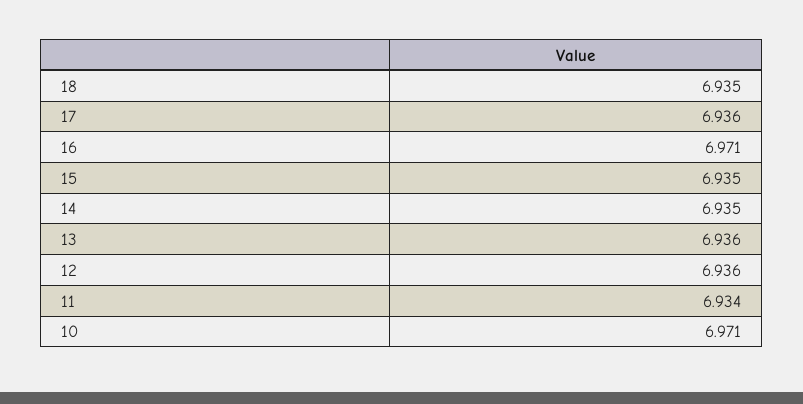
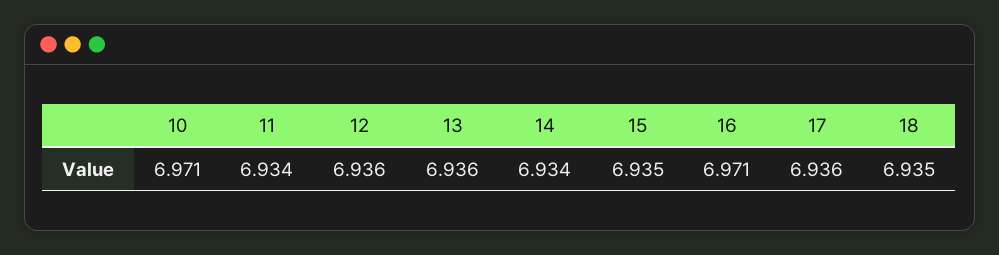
  {
    "18": 6.935,
    "17": 6.936,
    "16": 6.971,
    "15": 6.935,
-   "14": 6.935,
+   "14": 6.934,
    "13": 6.936,
    "12": 6.936,
    "11": 6.934,
    "10": 6.971
  }

